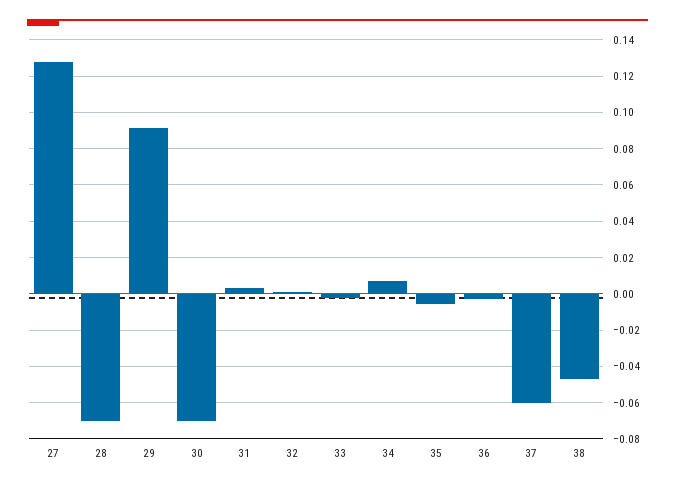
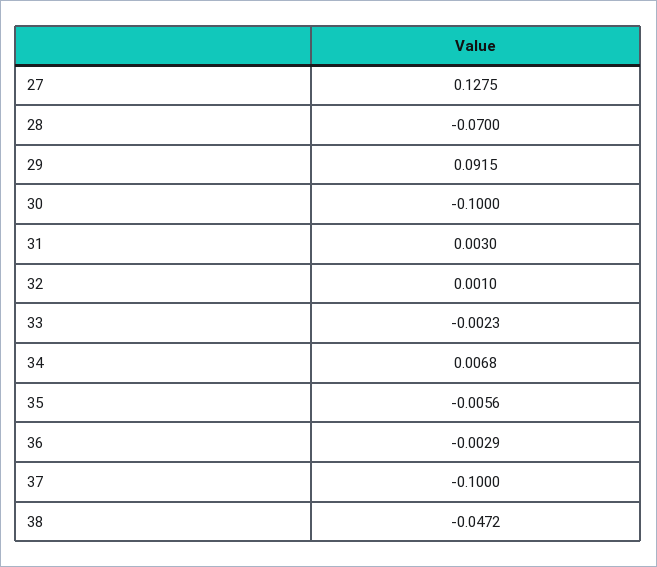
  {
    "27": 0.1275,
    "28": -0.07,
    "29": 0.0915,
-   "30": -0.07,
+   "30": -0.1,
    "31": 0.003,
    "32": 0.001,
    "33": -0.0023,
    "34": 0.0068,
    "35": -0.0056,
    "36": -0.0029,
-   "37": -0.06,
+   "37": -0.1,
    "38": -0.0472
  }

